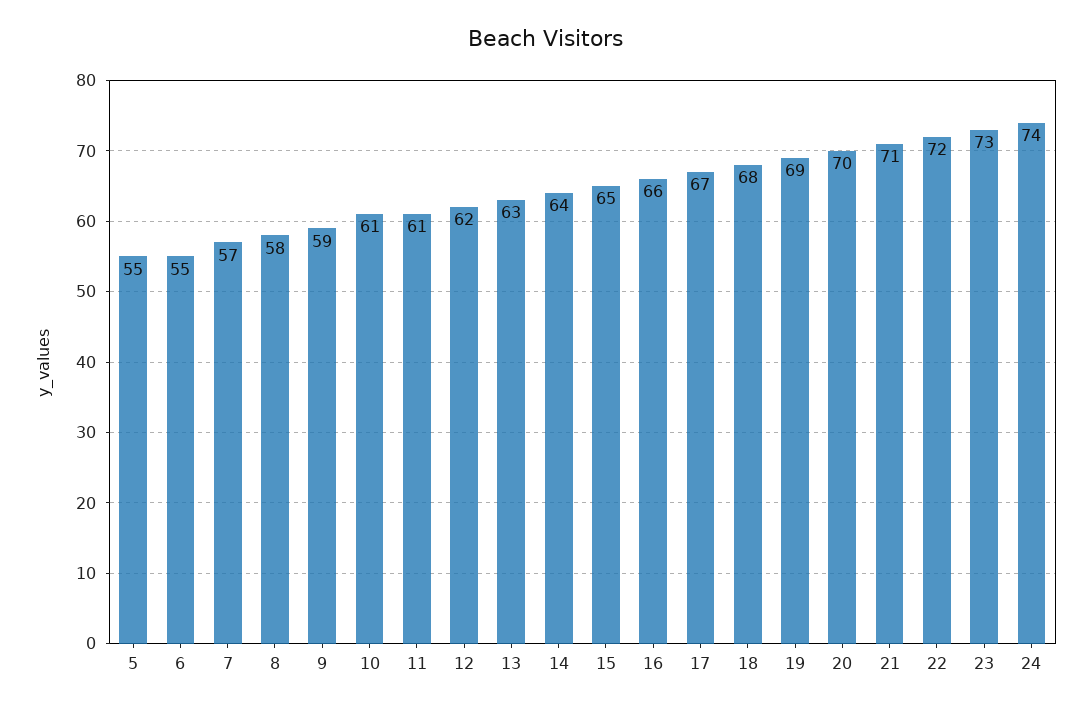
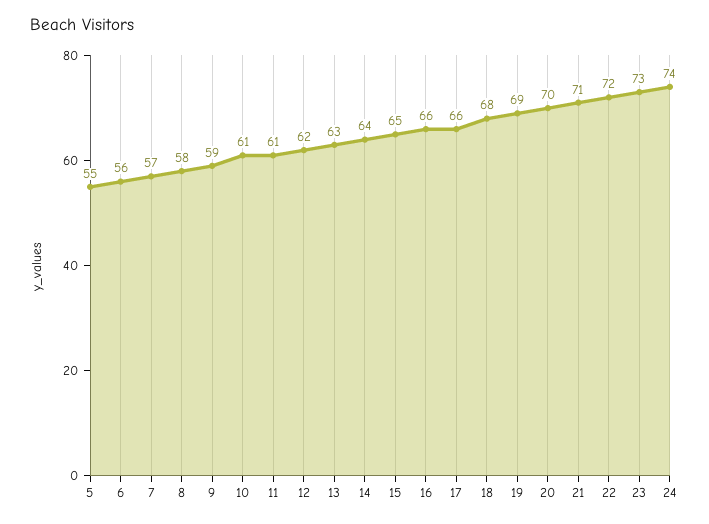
  {
    "5": 55,
-   "6": 55,
+   "6": 56,
    "7": 57,
    "8": 58,
    "9": 59,
    "10": 61,
    "11": 61,
    "12": 62,
    "13": 63,
    "14": 64,
    "15": 65,
    "16": 66,
-   "17": 67,
+   "17": 66,
    "18": 68,
    "19": 69,
    "20": 70,
    "21": 71,
    "22": 72,
    "23": 73,
    "24": 74
  }

